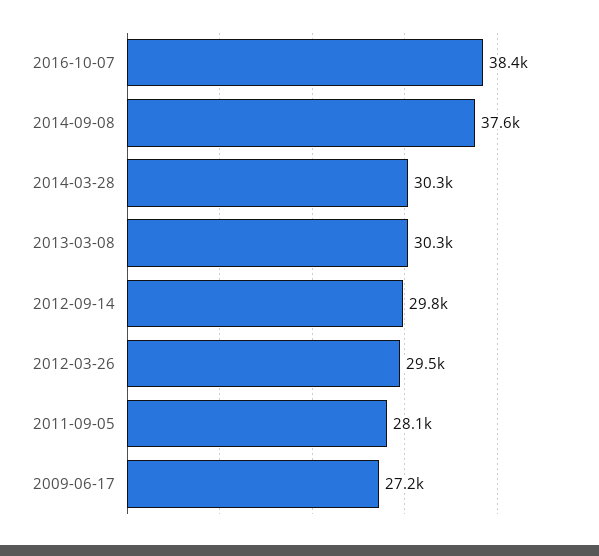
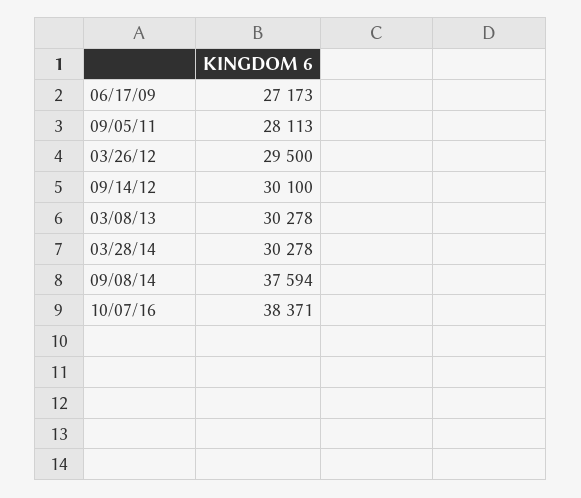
  {
    "2016-10-07": 38371,
    "2014-09-08": 37594,
    "2014-03-28": 30278,
    "2013-03-08": 30278,
-   "2012-09-14": 29800,
+   "2012-09-14": 30100,
    "2012-03-26": 29500,
    "2011-09-05": 28113,
    "2009-06-17": 27173
  }

